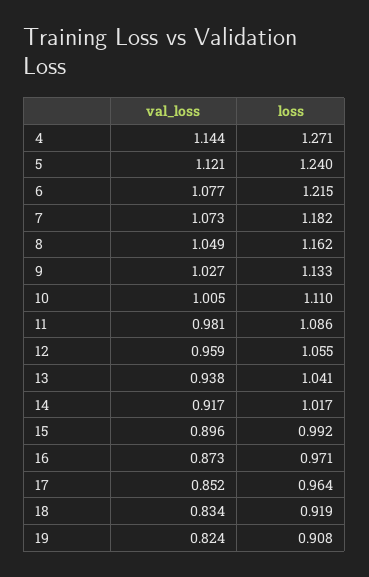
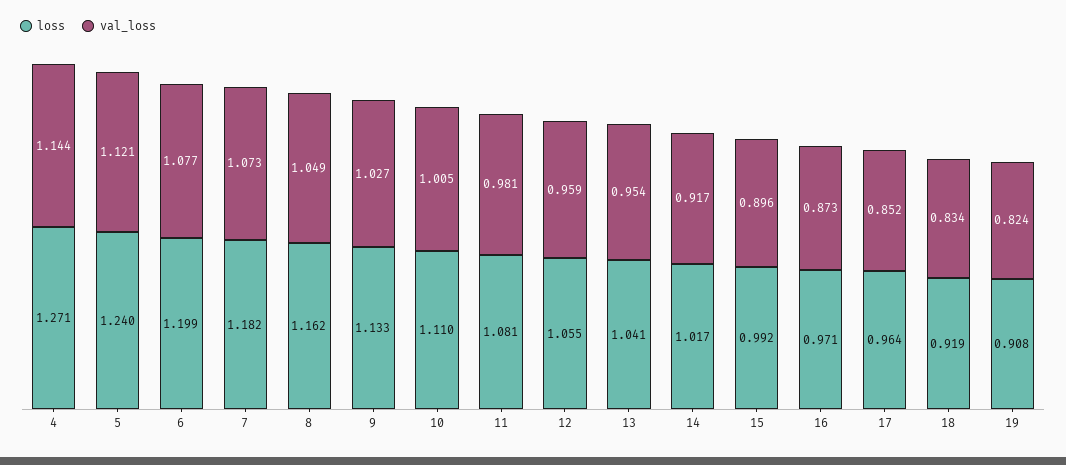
  {
    "val_loss": {
      "4": 1.144,
      "5": 1.121,
      "6": 1.077,
      "7": 1.073,
      "8": 1.049,
      "9": 1.027,
      "10": 1.005,
      "11": 0.981,
      "12": 0.959,
-     "13": 0.938,
+     "13": 0.954,
      "14": 0.917,
      "15": 0.896,
      "16": 0.873,
      "17": 0.852,
      "18": 0.834,
      "19": 0.824
    },
    "loss": {
      "4": 1.271,
      "5": 1.24,
-     "6": 1.215,
+     "6": 1.199,
      "7": 1.182,
      "8": 1.162,
      "9": 1.133,
      "10": 1.11,
-     "11": 1.086,
+     "11": 1.081,
      "12": 1.055,
      "13": 1.041,
      "14": 1.017,
      "15": 0.992,
      "16": 0.971,
      "17": 0.964,
      "18": 0.919,
      "19": 0.908
    }
  }

